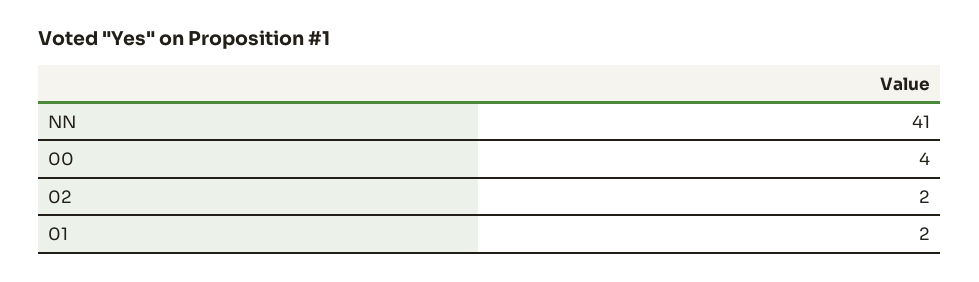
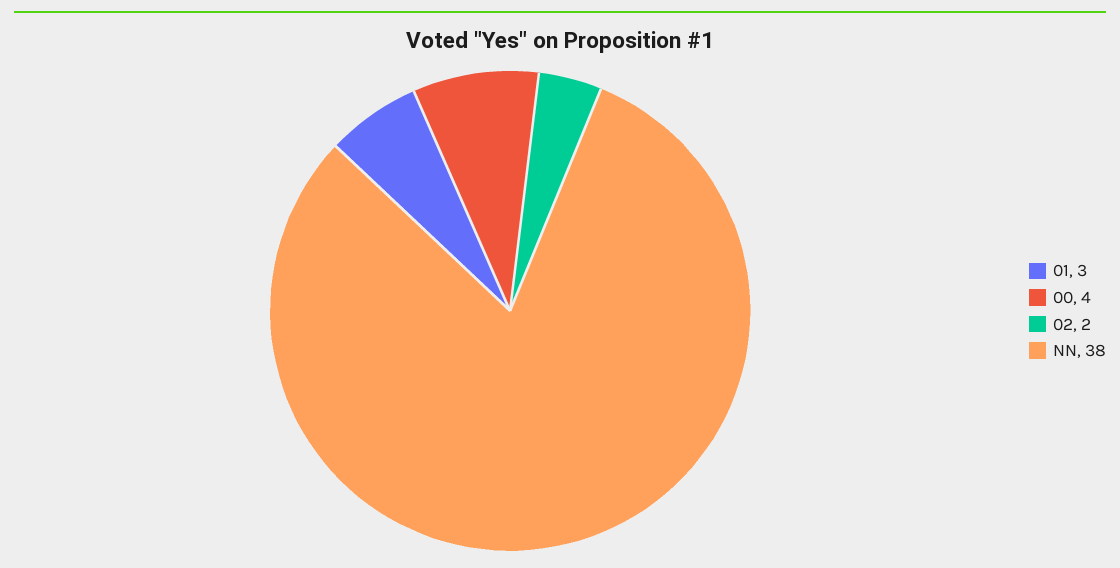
  {
-   "NN": 41,
+   "NN": 38,
    "00": 4,
    "02": 2,
-   "01": 2
+   "01": 3
  }

